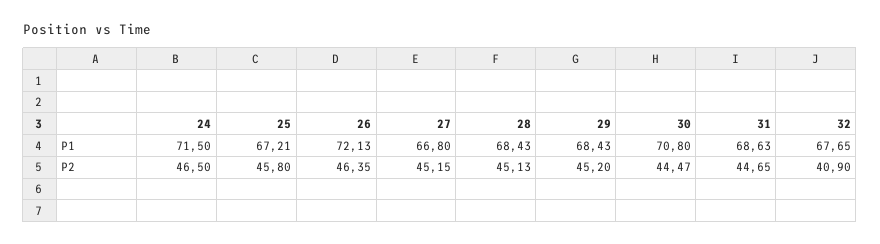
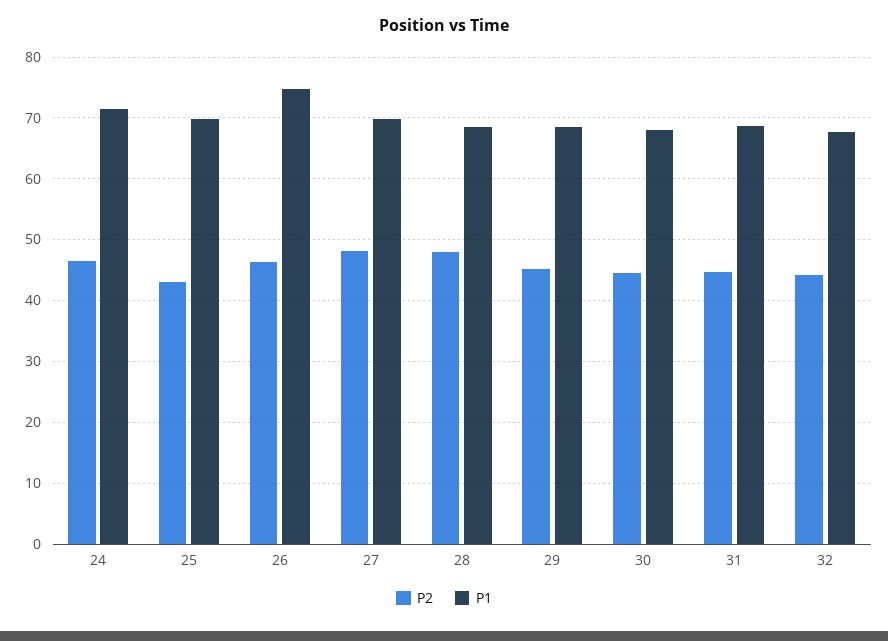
  {
    "P1": {
      "24": 71.5,
-     "25": 67.21,
+     "25": 70,
-     "26": 72.13,
+     "26": 75,
-     "27": 66.8,
+     "27": 70,
      "28": 68.43,
      "29": 68.43,
-     "30": 70.8,
+     "30": 68,
      "31": 68.63,
      "32": 67.65
    },
    "P2": {
      "24": 46.5,
-     "25": 45.8,
+     "25": 43,
      "26": 46.35,
-     "27": 45.15,
+     "27": 48,
-     "28": 45.13,
+     "28": 48,
      "29": 45.2,
      "30": 44.47,
      "31": 44.65,
-     "32": 40.9
+     "32": 44
    }
  }

